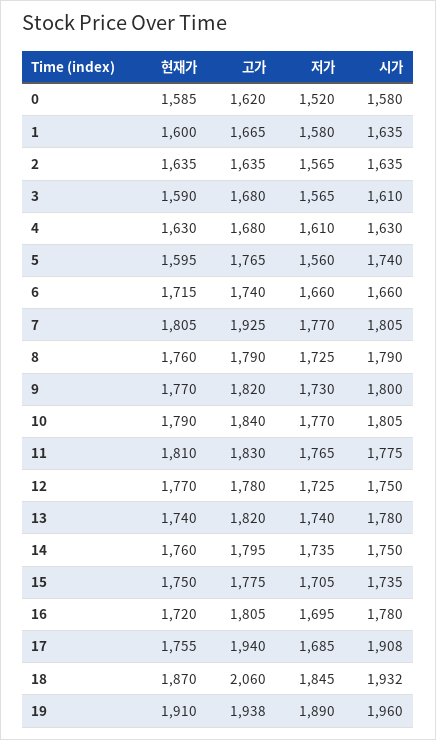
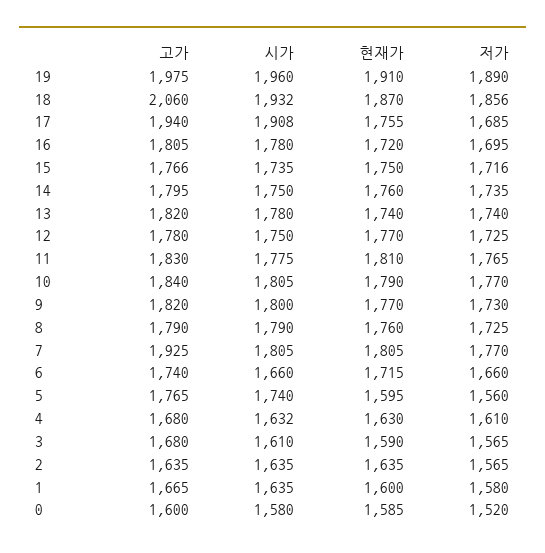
  {
    "현재가": {
      "0": 1585,
      "1": 1600,
      "2": 1635,
      "3": 1590,
      "4": 1630,
      "5": 1595,
      "6": 1715,
      "7": 1805,
      "8": 1760,
      "9": 1770,
      "10": 1790,
      "11": 1810,
      "12": 1770,
      "13": 1740,
      "14": 1760,
      "15": 1750,
      "16": 1720,
      "17": 1755,
      "18": 1870,
      "19": 1910
    },
    "고가": {
-     "0": 1620,
+     "0": 1600,
      "1": 1665,
      "2": 1635,
      "3": 1680,
      "4": 1680,
      "5": 1765,
      "6": 1740,
      "7": 1925,
      "8": 1790,
      "9": 1820,
      "10": 1840,
      "11": 1830,
      "12": 1780,
      "13": 1820,
      "14": 1795,
-     "15": 1775,
+     "15": 1766,
      "16": 1805,
      "17": 1940,
      "18": 2060,
-     "19": 1938
+     "19": 1975
    },
    "저가": {
      "0": 1520,
      "1": 1580,
      "2": 1565,
      "3": 1565,
      "4": 1610,
      "5": 1560,
      "6": 1660,
      "7": 1770,
      "8": 1725,
      "9": 1730,
      "10": 1770,
      "11": 1765,
      "12": 1725,
      "13": 1740,
      "14": 1735,
-     "15": 1705,
+     "15": 1716,
      "16": 1695,
      "17": 1685,
-     "18": 1845,
+     "18": 1856,
      "19": 1890
    },
    "시가": {
      "0": 1580,
      "1": 1635,
      "2": 1635,
      "3": 1610,
-     "4": 1630,
+     "4": 1632,
      "5": 1740,
      "6": 1660,
      "7": 1805,
      "8": 1790,
      "9": 1800,
      "10": 1805,
      "11": 1775,
      "12": 1750,
      "13": 1780,
      "14": 1750,
      "15": 1735,
      "16": 1780,
      "17": 1908,
      "18": 1932,
      "19": 1960
    }
  }

